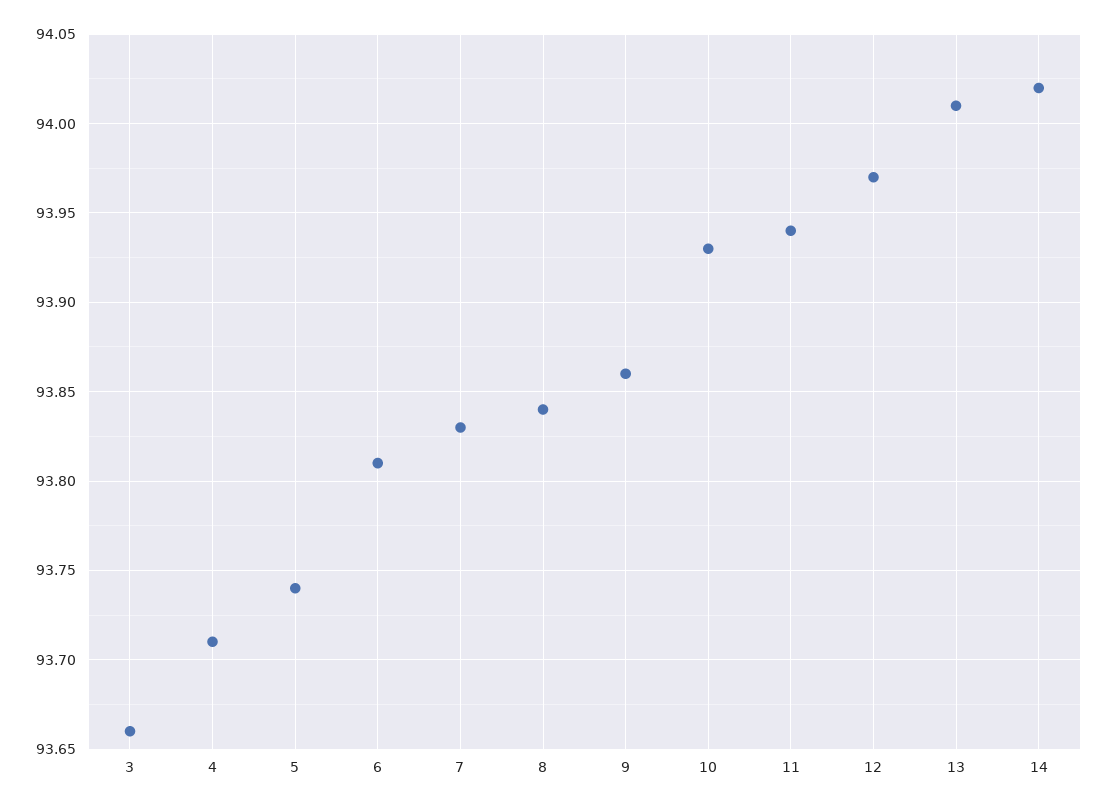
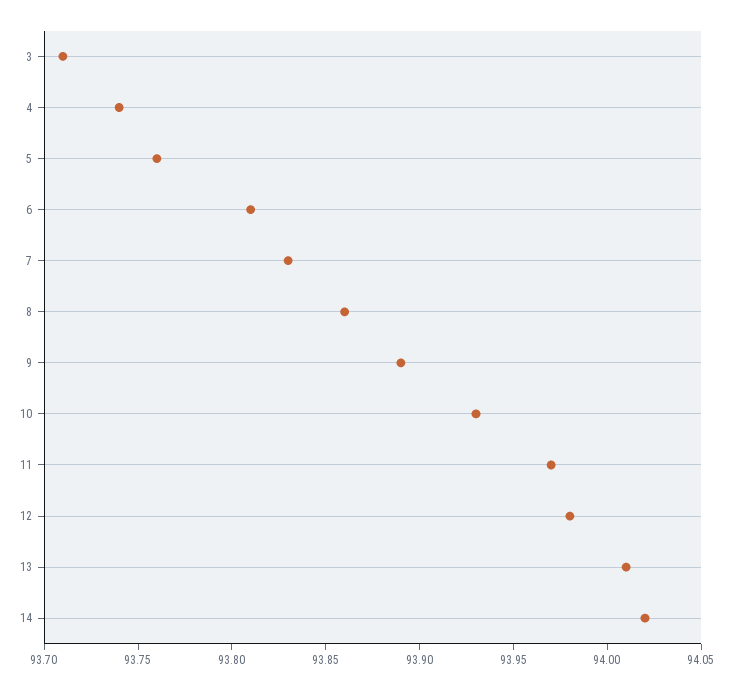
  {
-   "3": 93.66,
+   "3": 93.71,
-   "4": 93.71,
+   "4": 93.74,
-   "5": 93.74,
+   "5": 93.76,
    "6": 93.81,
    "7": 93.83,
-   "8": 93.84,
+   "8": 93.86,
-   "9": 93.86,
+   "9": 93.89,
    "10": 93.93,
-   "11": 93.94,
+   "11": 93.97,
-   "12": 93.97,
+   "12": 93.98,
    "13": 94.01,
    "14": 94.02
  }

